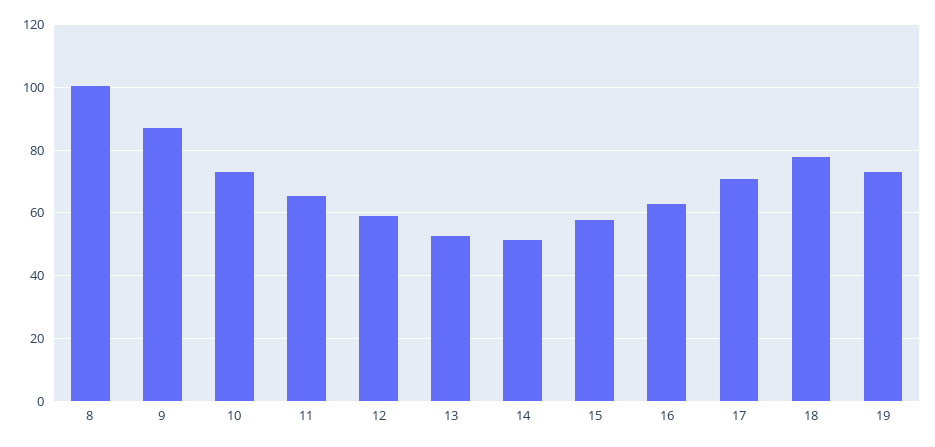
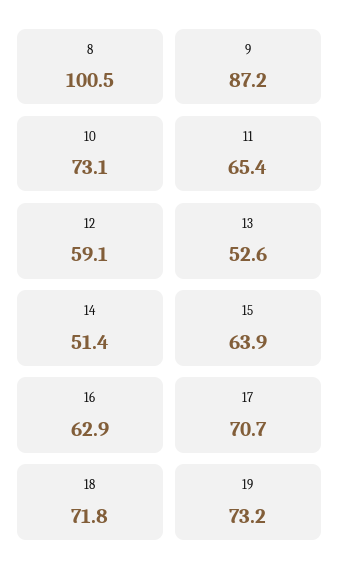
  {
    "8": 100.5,
    "9": 87.2,
    "10": 73.1,
    "11": 65.4,
    "12": 59.1,
    "13": 52.6,
    "14": 51.4,
-   "15": 58,
+   "15": 63.9,
    "16": 62.9,
    "17": 70.7,
-   "18": 78,
+   "18": 71.8,
    "19": 73.2
  }

